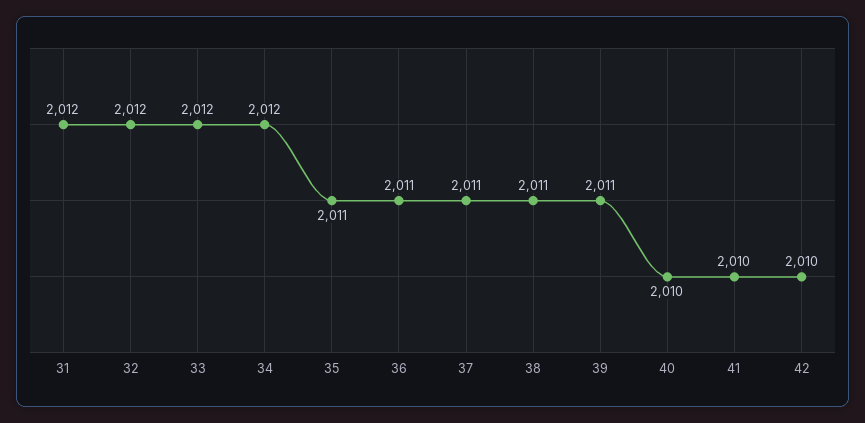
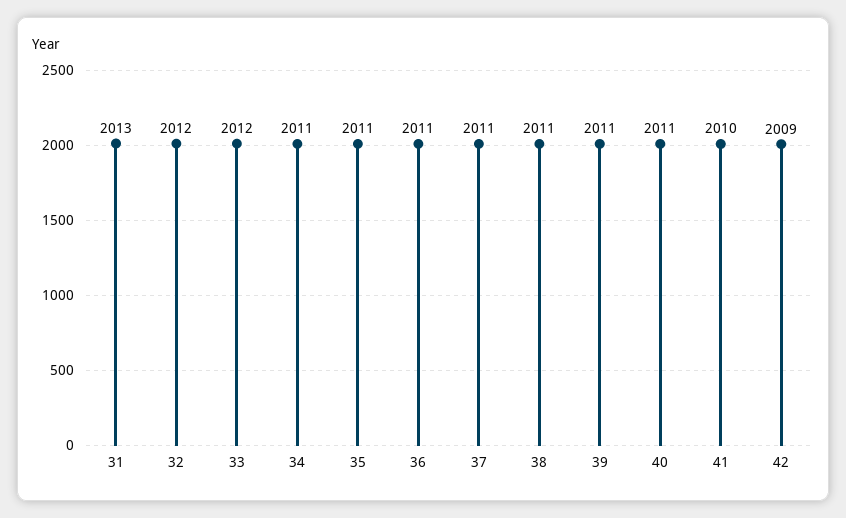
  {
-   "31": 2012,
+   "31": 2013,
    "32": 2012,
    "33": 2012,
-   "34": 2012,
+   "34": 2011,
    "35": 2011,
    "36": 2011,
    "37": 2011,
    "38": 2011,
    "39": 2011,
-   "40": 2010,
+   "40": 2011,
    "41": 2010,
-   "42": 2010
+   "42": 2009
  }

